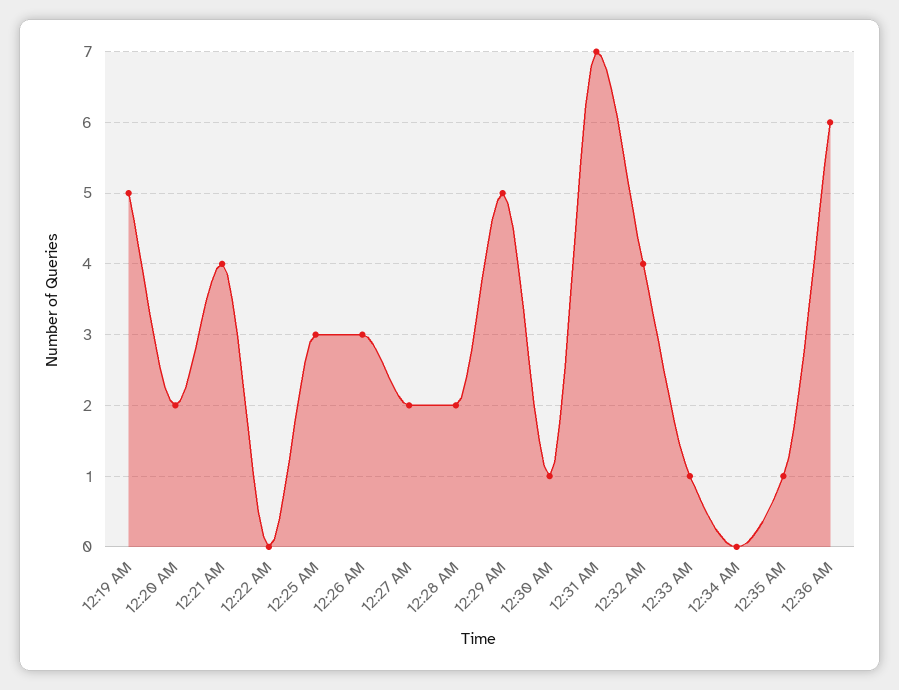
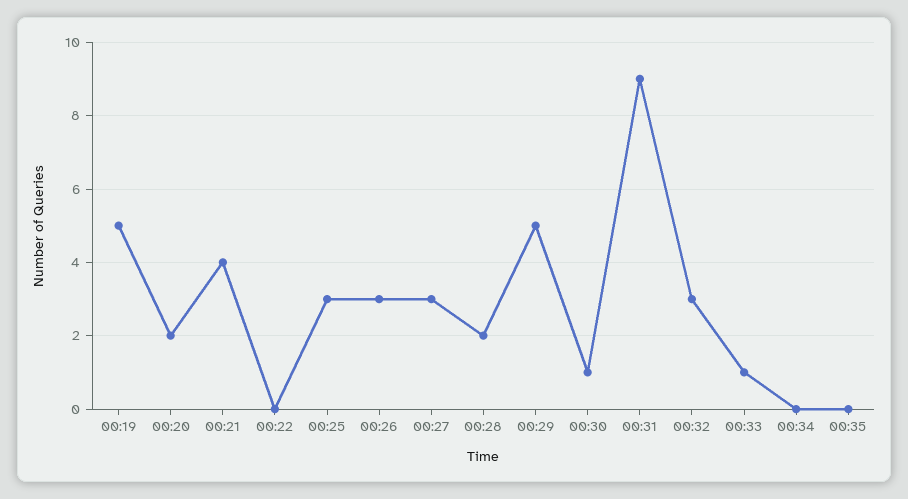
  {
    "12:19 AM": 5,
    "12:20 AM": 2,
    "12:21 AM": 4,
    "12:22 AM": 0,
    "12:25 AM": 3,
    "12:26 AM": 3,
-   "12:27 AM": 2,
+   "12:27 AM": 3,
    "12:28 AM": 2,
    "12:29 AM": 5,
    "12:30 AM": 1,
-   "12:31 AM": 7,
+   "12:31 AM": 9,
-   "12:32 AM": 4,
+   "12:32 AM": 3,
    "12:33 AM": 1,
    "12:34 AM": 0,
-   "12:35 AM": 1,
+   "12:35 AM": 0
-   "12:36 AM": 6
  }

